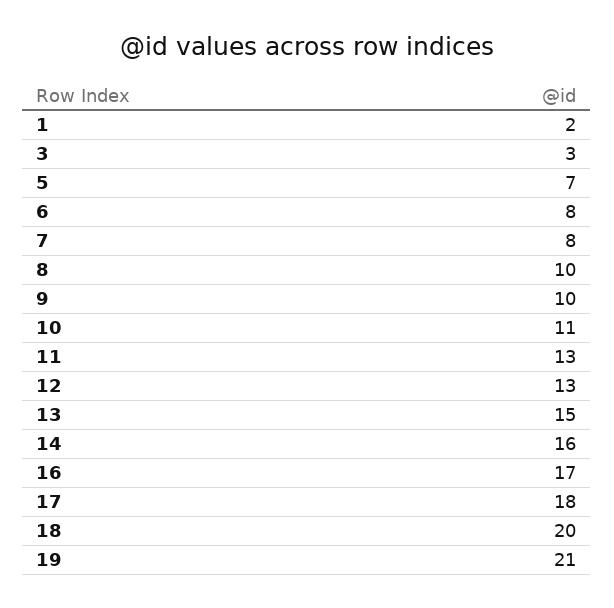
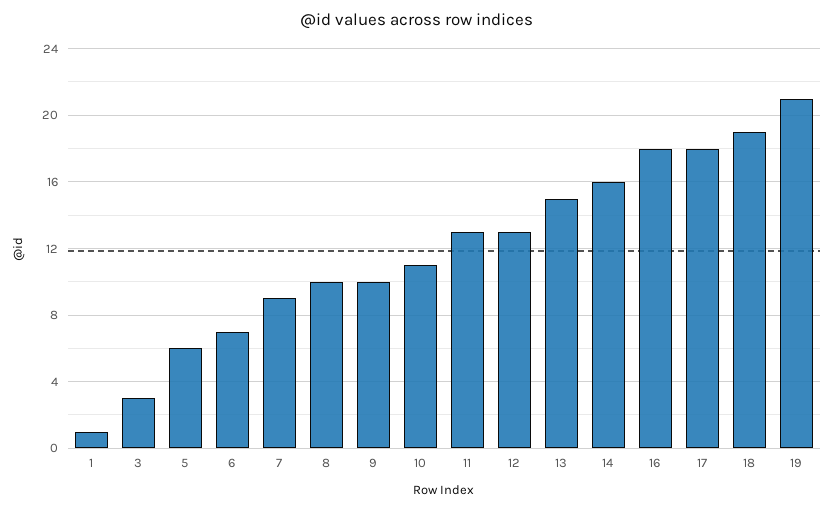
  {
-   "1": 2,
+   "1": 1,
    "3": 3,
-   "5": 7,
+   "5": 6,
-   "6": 8,
+   "6": 7,
-   "7": 8,
+   "7": 9,
    "8": 10,
    "9": 10,
    "10": 11,
    "11": 13,
    "12": 13,
    "13": 15,
    "14": 16,
-   "16": 17,
+   "16": 18,
    "17": 18,
-   "18": 20,
+   "18": 19,
    "19": 21
  }

